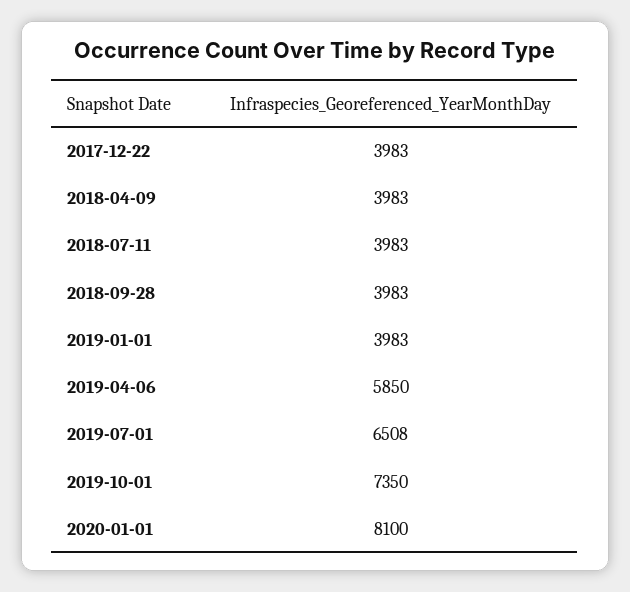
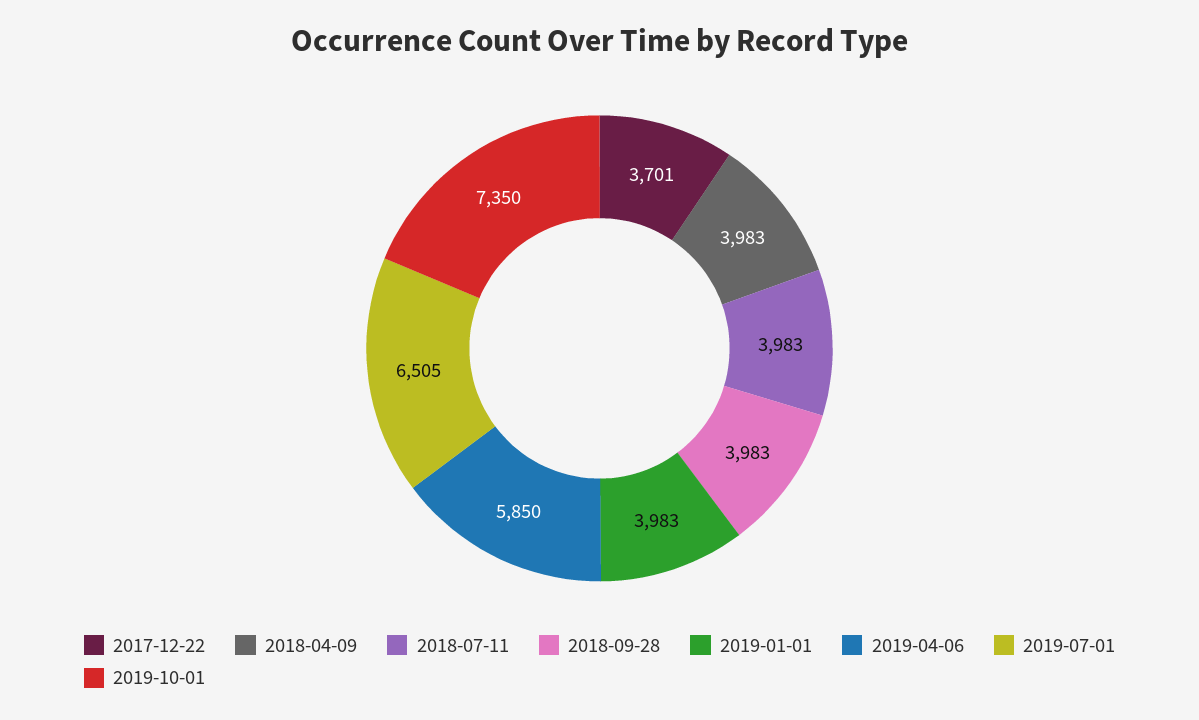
  {
-   "2017-12-22": 3983,
+   "2017-12-22": 3701,
    "2018-04-09": 3983,
    "2018-07-11": 3983,
    "2018-09-28": 3983,
    "2019-01-01": 3983,
    "2019-04-06": 5850,
-   "2019-07-01": 6508,
+   "2019-07-01": 6505,
-   "2019-10-01": 7350,
+   "2019-10-01": 7350
-   "2020-01-01": 8100
  }

